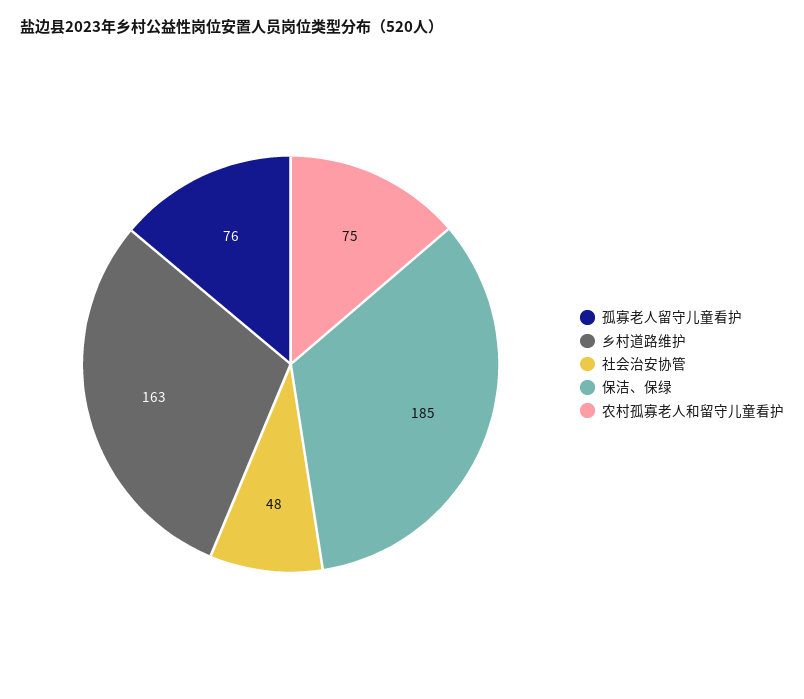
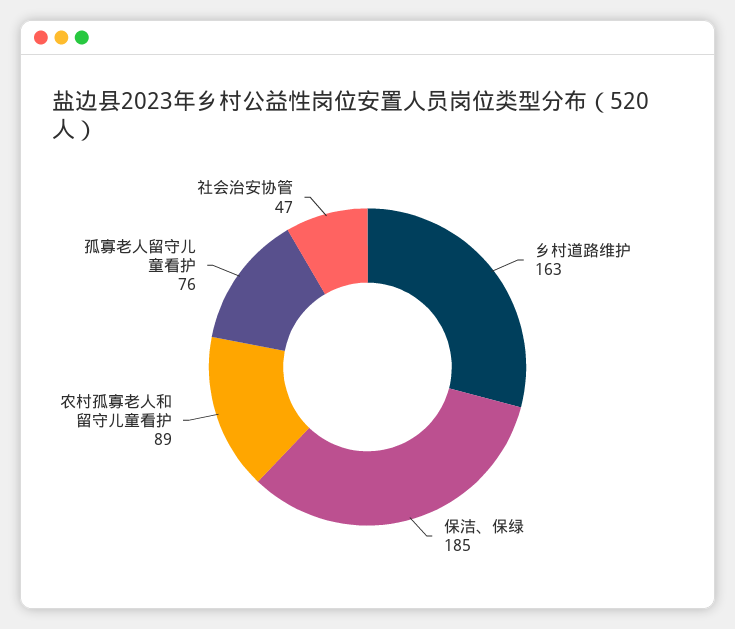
  {
    "孤寡老人留守儿童看护": 76,
    "乡村道路维护": 163,
-   "社会治安协管": 48,
+   "社会治安协管": 47,
    "保洁、保绿": 185,
-   "农村孤寡老人和留守儿童看护": 75
+   "农村孤寡老人和留守儿童看护": 89
  }

